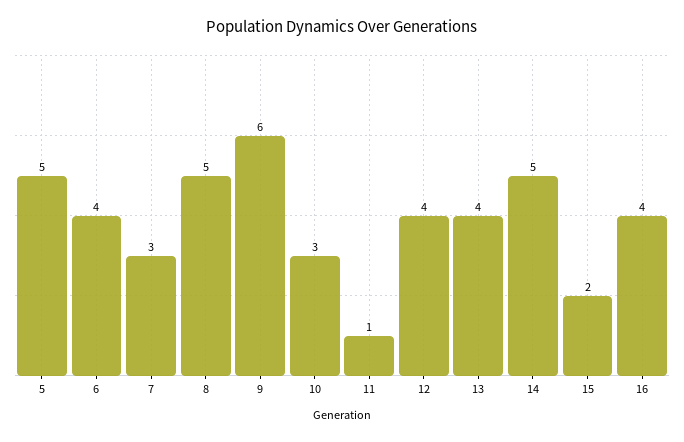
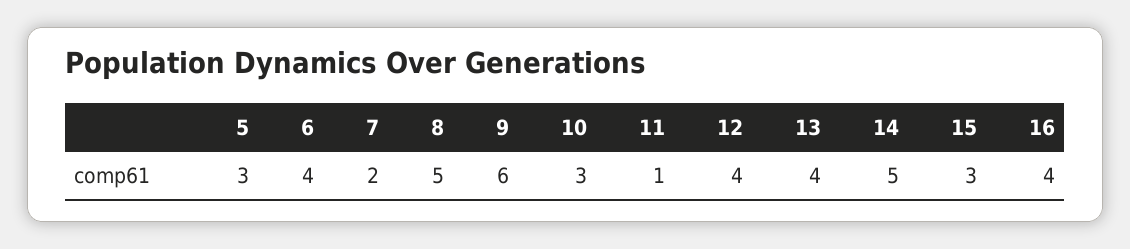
  {
-   "5": 5,
+   "5": 3,
    "6": 4,
-   "7": 3,
+   "7": 2,
    "8": 5,
    "9": 6,
    "10": 3,
    "11": 1,
    "12": 4,
    "13": 4,
    "14": 5,
-   "15": 2,
+   "15": 3,
    "16": 4
  }

